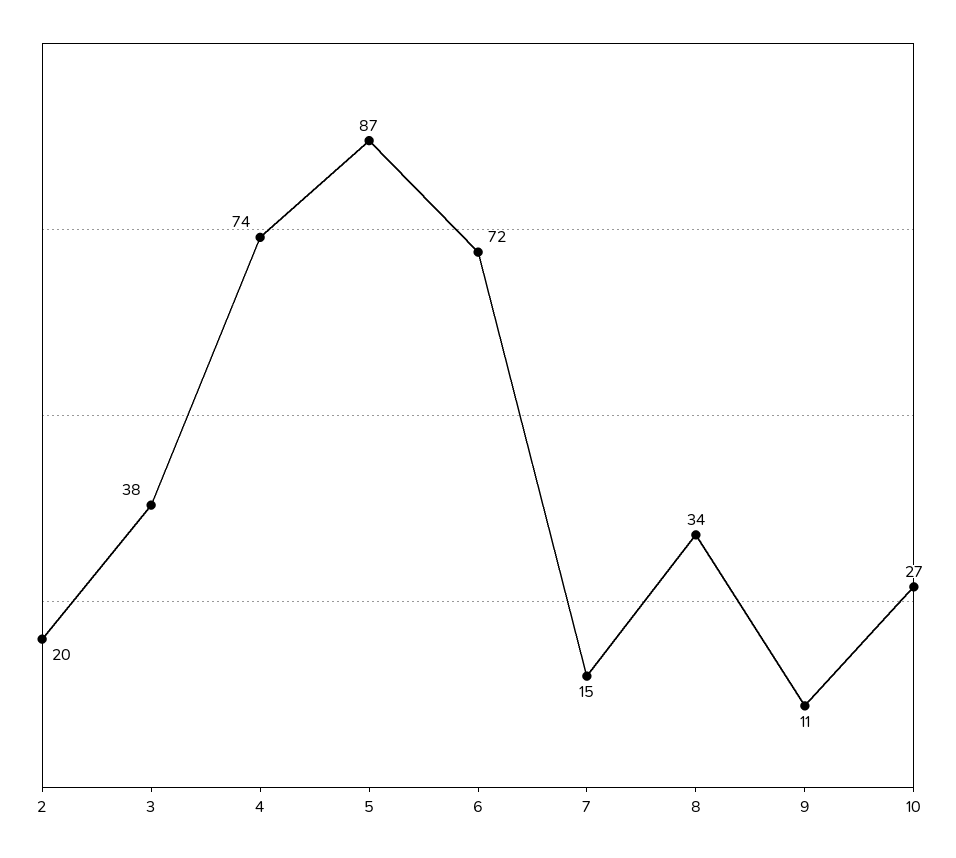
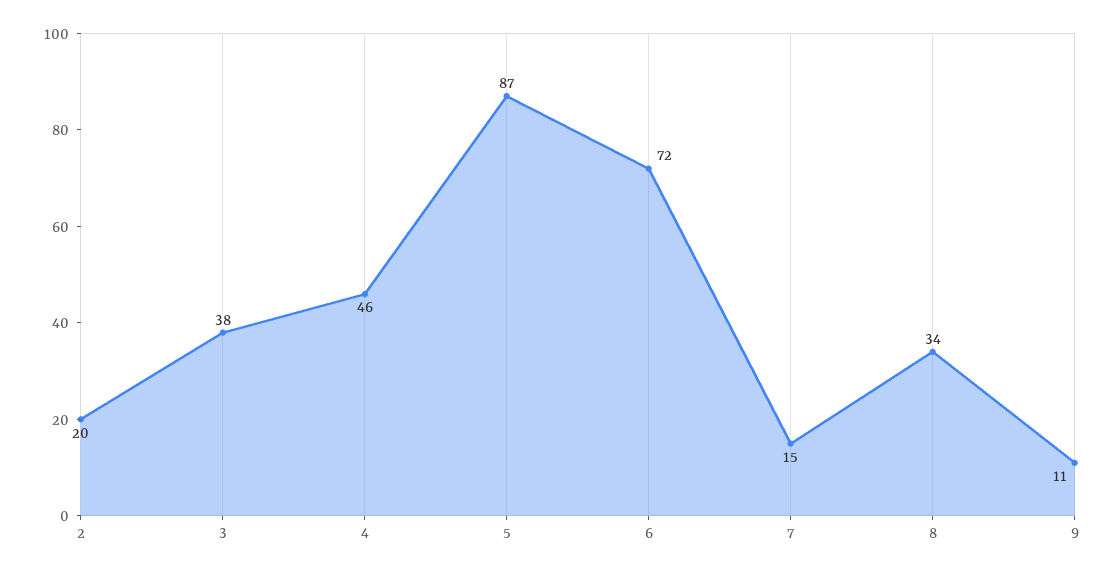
  {
    "2": 20,
    "3": 38,
-   "4": 74,
+   "4": 46,
    "5": 87,
    "6": 72,
    "7": 15,
    "8": 34,
-   "9": 11,
+   "9": 11
-   "10": 27
  }

